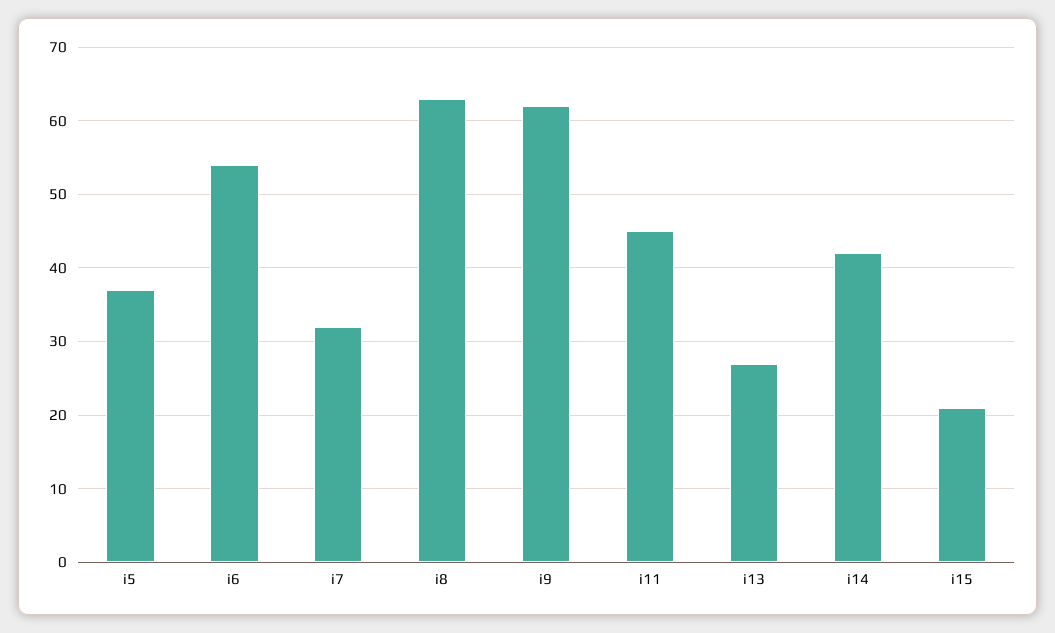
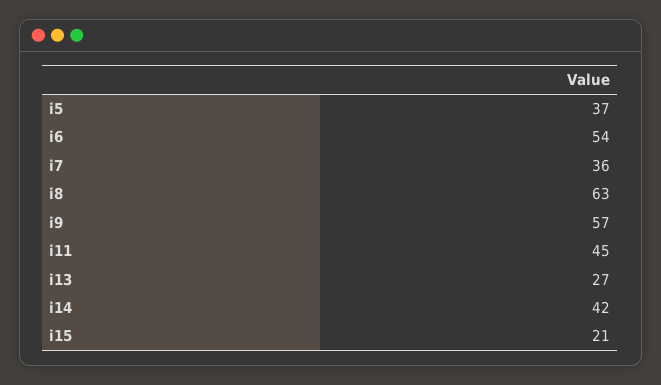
  {
    "i5": 37,
    "i6": 54,
-   "i7": 32,
+   "i7": 36,
    "i8": 63,
-   "i9": 62,
+   "i9": 57,
    "i11": 45,
    "i13": 27,
    "i14": 42,
    "i15": 21
  }

